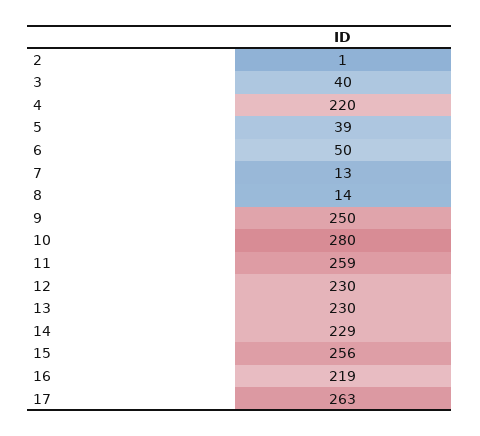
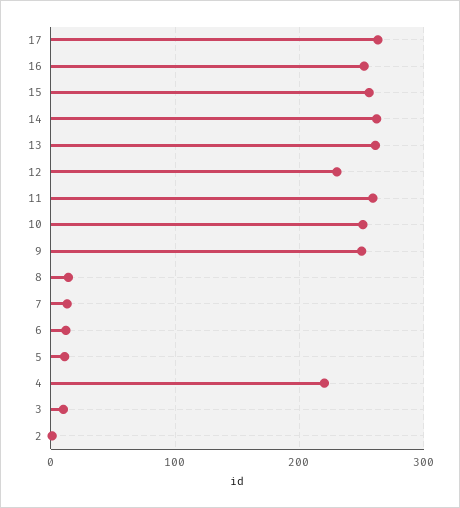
  {
    "2": 1,
-   "3": 40,
+   "3": 10,
    "4": 220,
-   "5": 39,
+   "5": 10,
-   "6": 50,
+   "6": 10,
    "7": 13,
    "8": 14,
    "9": 250,
-   "10": 280,
+   "10": 250,
    "11": 259,
    "12": 230,
-   "13": 230,
+   "13": 260,
-   "14": 229,
+   "14": 260,
    "15": 256,
-   "16": 219,
+   "16": 250,
    "17": 263
  }

